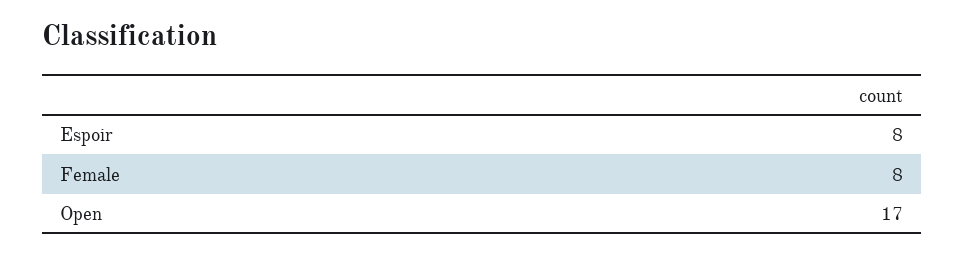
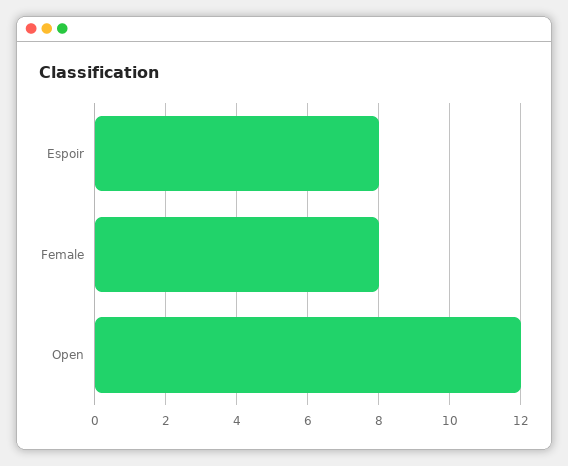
  {
    "Espoir": 8,
    "Female": 8,
-   "Open": 17
+   "Open": 12
  }

